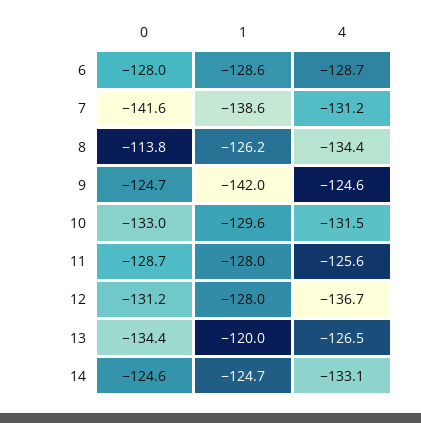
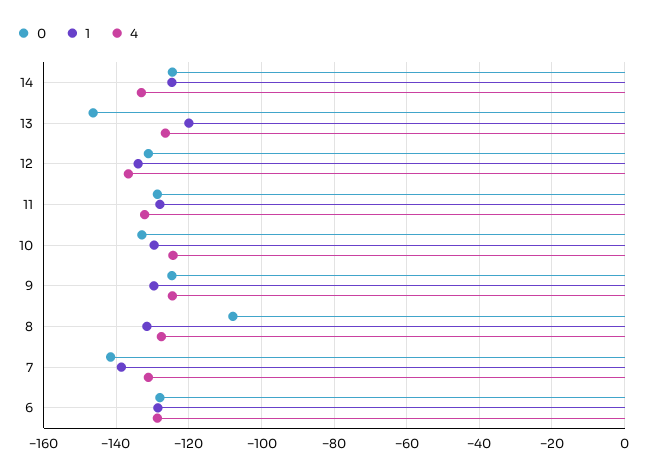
  {
    "0": {
      "6": -128,
      "7": -141.6,
-     "8": -113.8,
+     "8": -108,
      "9": -124.7,
      "10": -133,
      "11": -128.7,
      "12": -131.2,
-     "13": -134.4,
+     "13": -146,
      "14": -124.6
    },
    "1": {
      "6": -128.6,
      "7": -138.6,
-     "8": -126.2,
+     "8": -132,
-     "9": -142,
+     "9": -130,
      "10": -129.6,
      "11": -128,
-     "12": -128,
+     "12": -134,
      "13": -120,
      "14": -124.7
    },
    "4": {
      "6": -128.7,
      "7": -131.2,
-     "8": -134.4,
+     "8": -128,
      "9": -124.6,
-     "10": -131.5,
+     "10": -124,
-     "11": -125.6,
+     "11": -132,
      "12": -136.7,
      "13": -126.5,
      "14": -133.1
    }
  }

